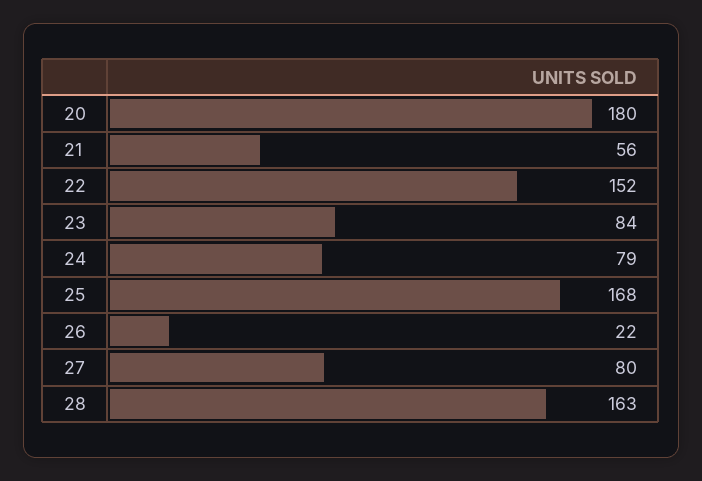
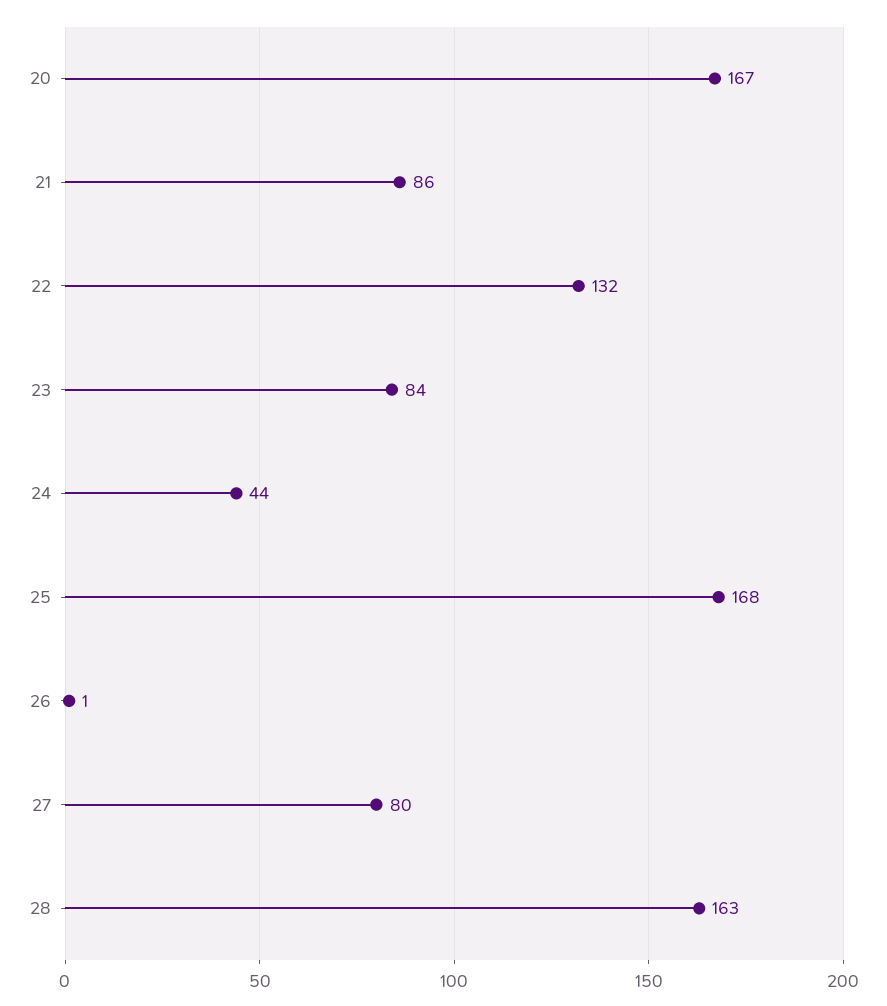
  {
-   "20": 180,
+   "20": 167,
-   "21": 56,
+   "21": 86,
-   "22": 152,
+   "22": 132,
    "23": 84,
-   "24": 79,
+   "24": 44,
    "25": 168,
-   "26": 22,
+   "26": 1,
    "27": 80,
    "28": 163
  }

